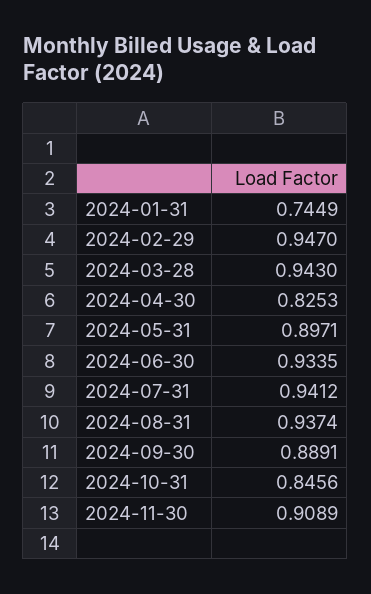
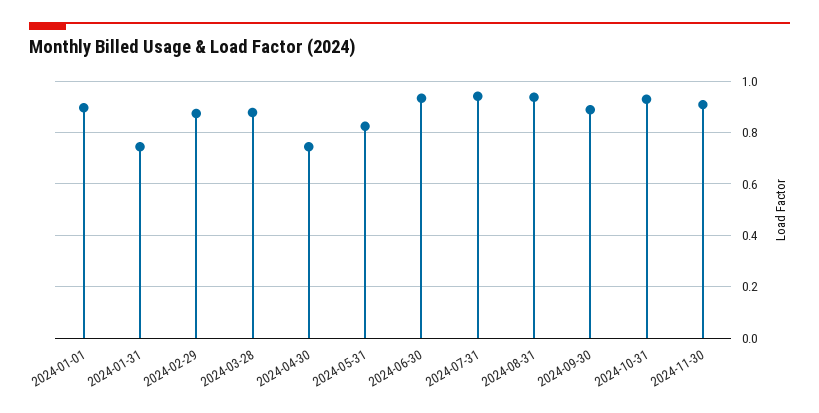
  {
    "2024-01-31": 0.7449,
-   "2024-02-29": 0.947,
+   "2024-02-29": 0.875,
-   "2024-03-28": 0.943,
+   "2024-03-28": 0.875,
-   "2024-04-30": 0.8253,
+   "2024-04-30": 0.75,
-   "2024-05-31": 0.8971,
+   "2024-05-31": 0.825,
    "2024-06-30": 0.9335,
    "2024-07-31": 0.9412,
    "2024-08-31": 0.9374,
    "2024-09-30": 0.8891,
-   "2024-10-31": 0.8456,
+   "2024-10-31": 0.925,
-   "2024-11-30": 0.9089
+   "2024-11-30": 0.9089,
+   "2024-01-01": 0.9
  }

